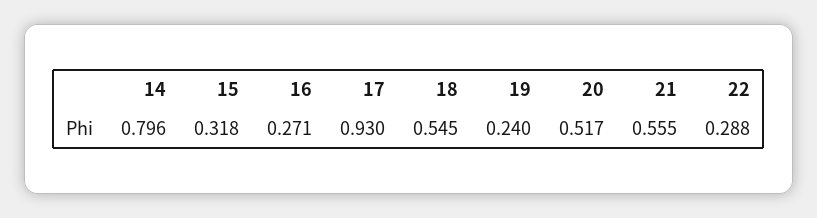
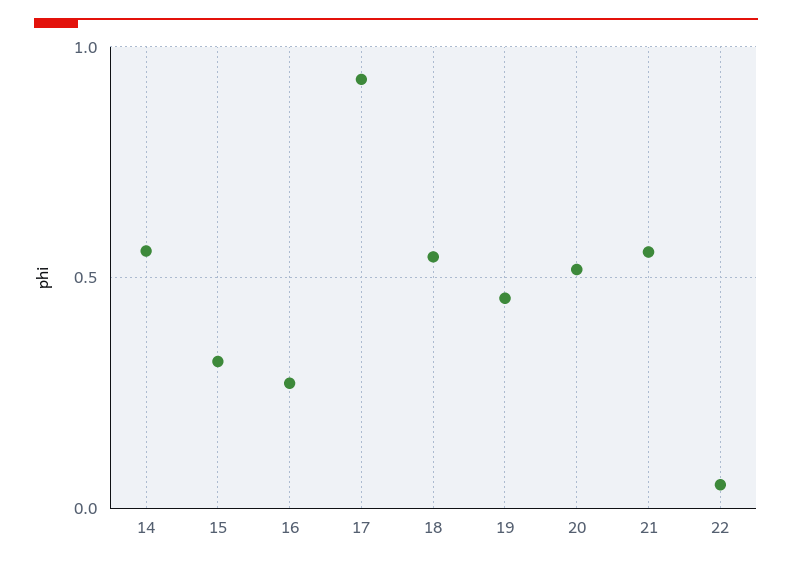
  {
-   "14": 0.796,
+   "14": 0.55,
    "15": 0.318,
    "16": 0.271,
    "17": 0.93,
    "18": 0.545,
-   "19": 0.24,
+   "19": 0.45,
    "20": 0.517,
    "21": 0.555,
-   "22": 0.288
+   "22": 0.05
  }

